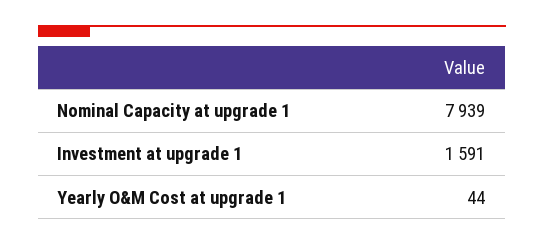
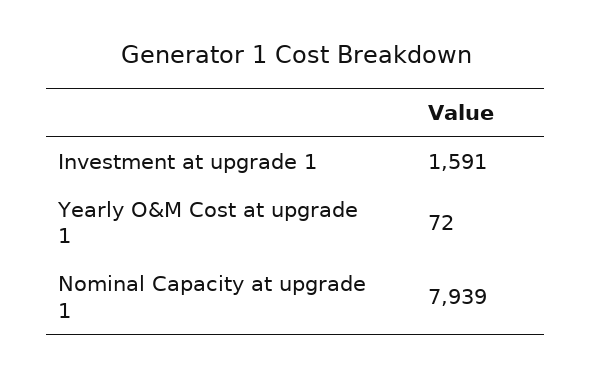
  {
    "Nominal Capacity at upgrade 1": 7939,
    "Investment at upgrade 1": 1591,
-   "Yearly O&M Cost at upgrade 1": 44
+   "Yearly O&M Cost at upgrade 1": 72
  }

